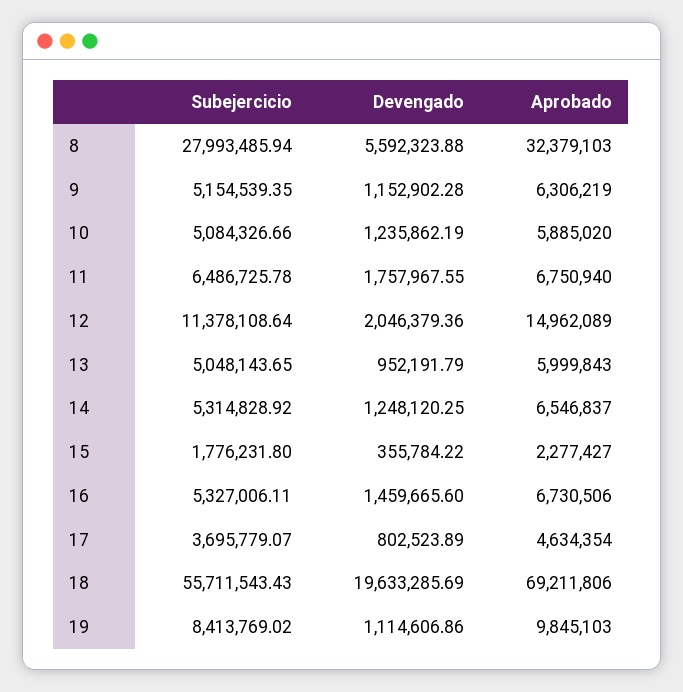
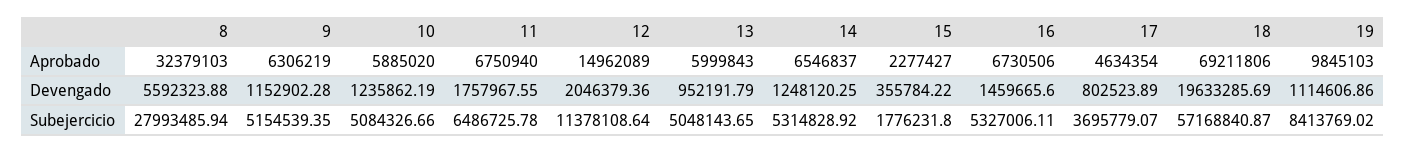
  {
    "Subejercicio": {
      "8": 27993485.94,
      "9": 5154539.35,
      "10": 5084326.66,
      "11": 6486725.78,
      "12": 11378108.64,
      "13": 5048143.65,
      "14": 5314828.92,
      "15": 1776231.8,
      "16": 5327006.11,
      "17": 3695779.07,
-     "18": 55711543.43,
+     "18": 57168840.87,
      "19": 8413769.02
    },
    "Devengado": {
      "8": 5592323.88,
      "9": 1152902.28,
      "10": 1235862.19,
      "11": 1757967.55,
      "12": 2046379.36,
      "13": 952191.79,
      "14": 1248120.25,
      "15": 355784.22,
      "16": 1459665.6,
      "17": 802523.89,
      "18": 19633285.69,
      "19": 1114606.86
    },
    "Aprobado": {
      "8": 32379103,
      "9": 6306219,
      "10": 5885020,
      "11": 6750940,
      "12": 14962089,
      "13": 5999843,
      "14": 6546837,
      "15": 2277427,
      "16": 6730506,
      "17": 4634354,
      "18": 69211806,
      "19": 9845103
    }
  }

